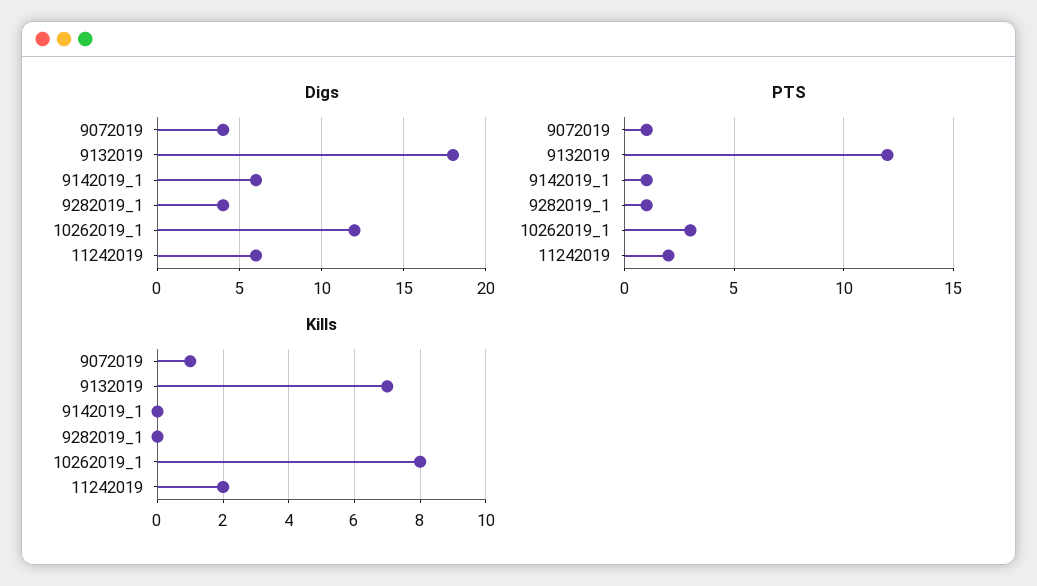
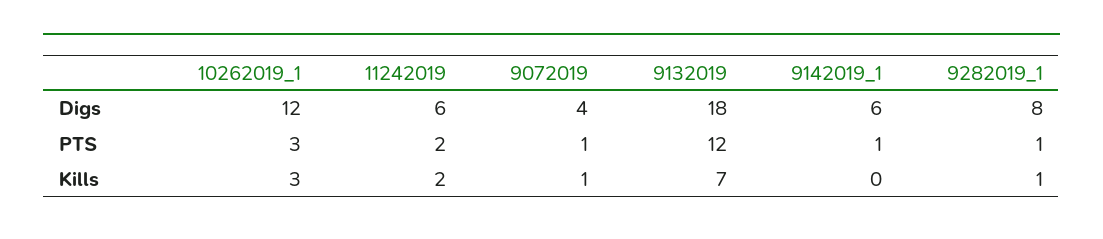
  {
    "Digs": {
      "9072019": 4,
      "9132019": 18,
      "9142019_1": 6,
-     "9282019_1": 4,
+     "9282019_1": 8,
      "10262019_1": 12,
      "11242019": 6
    },
    "PTS": {
      "9072019": 1,
      "9132019": 12,
      "9142019_1": 1,
      "9282019_1": 1,
      "10262019_1": 3,
      "11242019": 2
    },
    "Kills": {
      "9072019": 1,
      "9132019": 7,
      "9142019_1": 0,
-     "9282019_1": 0,
+     "9282019_1": 1,
-     "10262019_1": 8,
+     "10262019_1": 3,
      "11242019": 2
    }
  }

